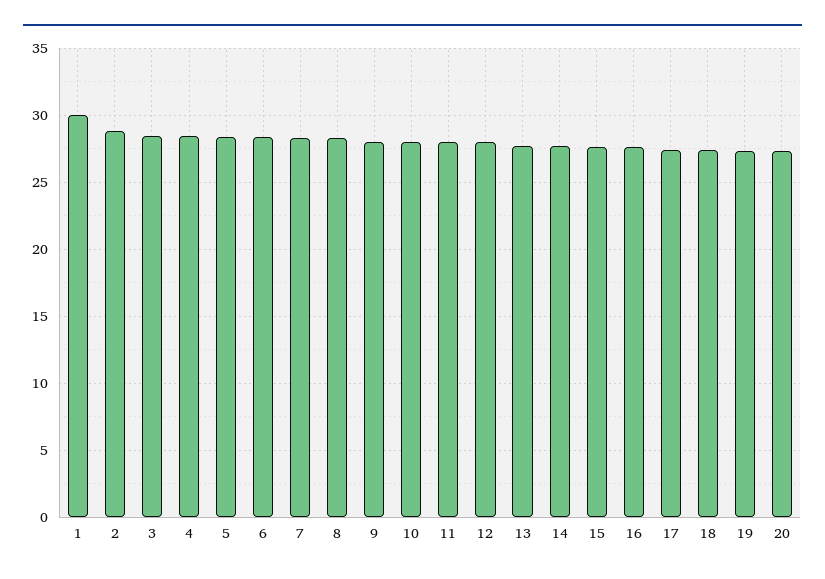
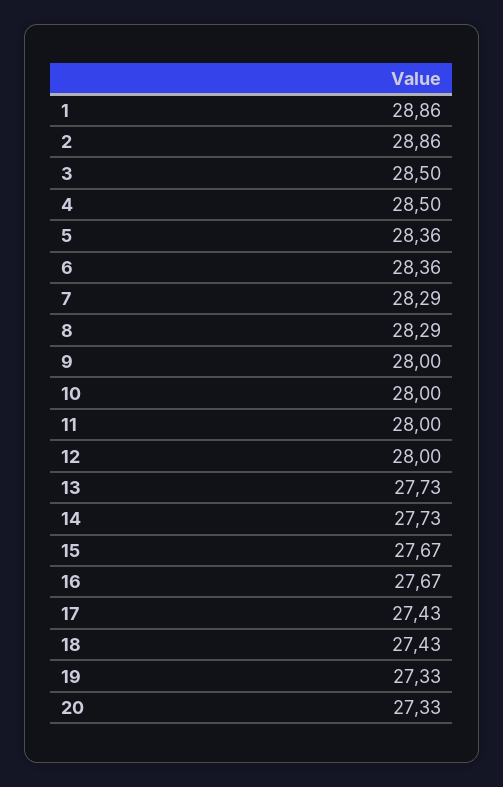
  {
-   "1": 30,
+   "1": 28.86,
    "2": 28.86,
    "3": 28.5,
    "4": 28.5,
    "5": 28.36,
    "6": 28.36,
    "7": 28.29,
    "8": 28.29,
    "9": 28,
    "10": 28,
    "11": 28,
    "12": 28,
    "13": 27.73,
    "14": 27.73,
    "15": 27.67,
    "16": 27.67,
    "17": 27.43,
    "18": 27.43,
    "19": 27.33,
    "20": 27.33
  }

